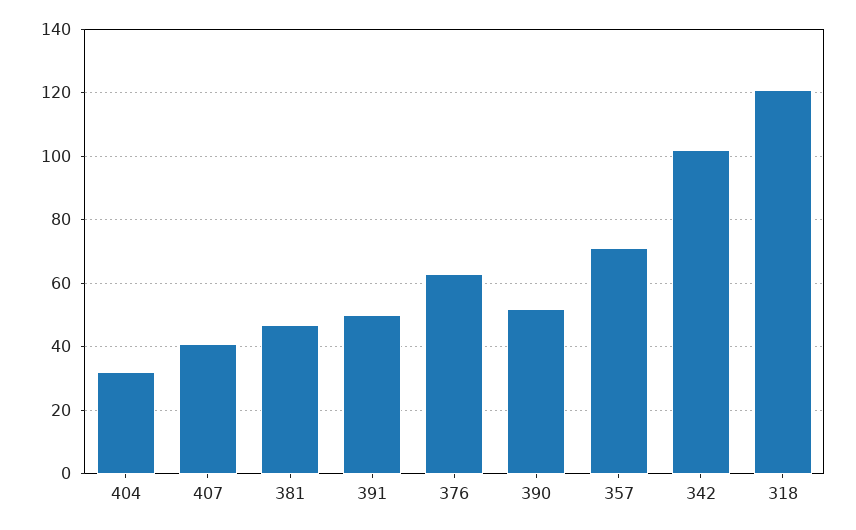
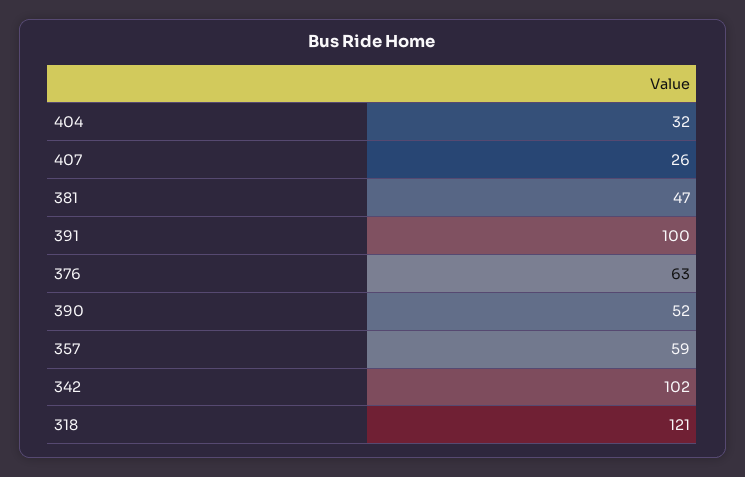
  {
    "404": 32,
-   "407": 40,
+   "407": 26,
    "381": 47,
-   "391": 50,
+   "391": 100,
    "376": 63,
    "390": 52,
-   "357": 70,
+   "357": 59,
    "342": 102,
    "318": 121
  }

